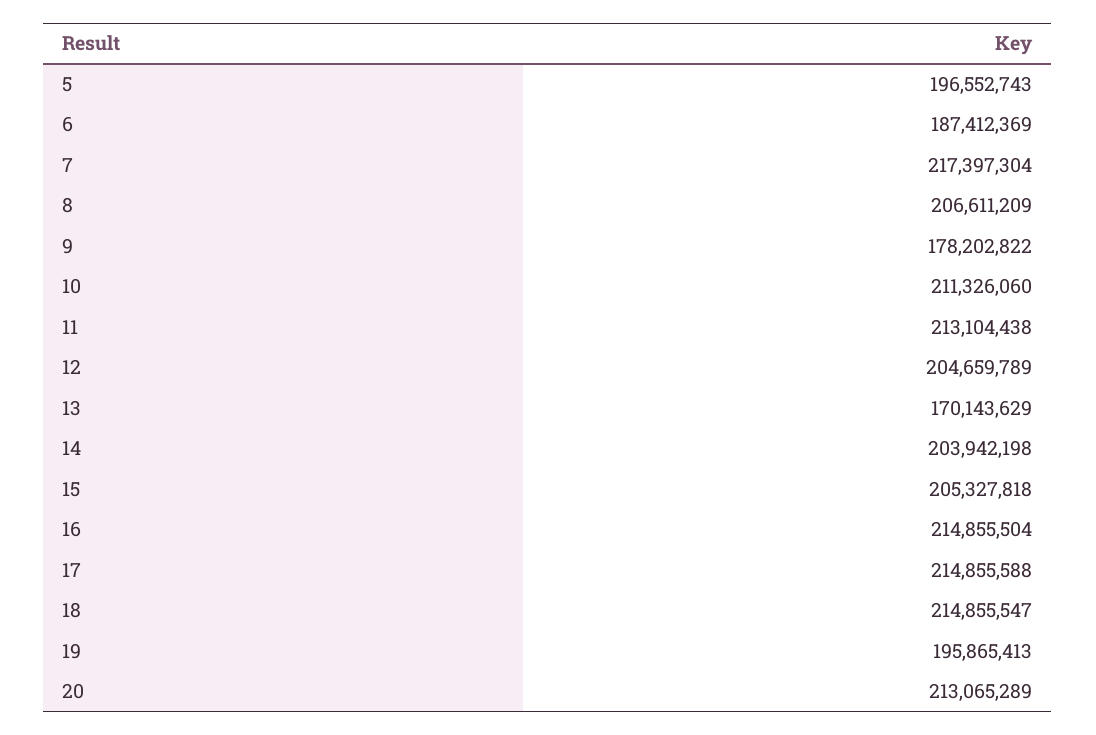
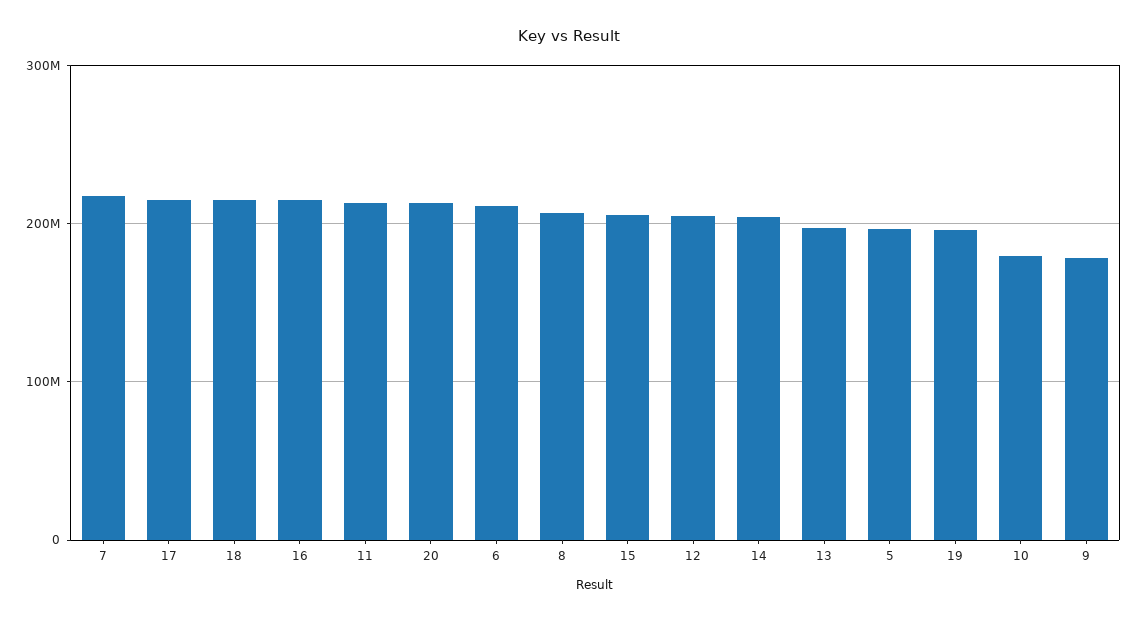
  {
    "5": 196552743,
-   "6": 187412369,
+   "6": 210000000,
    "7": 217397304,
    "8": 206611209,
    "9": 178202822,
-   "10": 211326060,
+   "10": 180000000,
    "11": 213104438,
    "12": 204659789,
-   "13": 170143629,
+   "13": 200000000,
    "14": 203942198,
    "15": 205327818,
    "16": 214855504,
    "17": 214855588,
    "18": 214855547,
    "19": 195865413,
    "20": 213065289
  }

